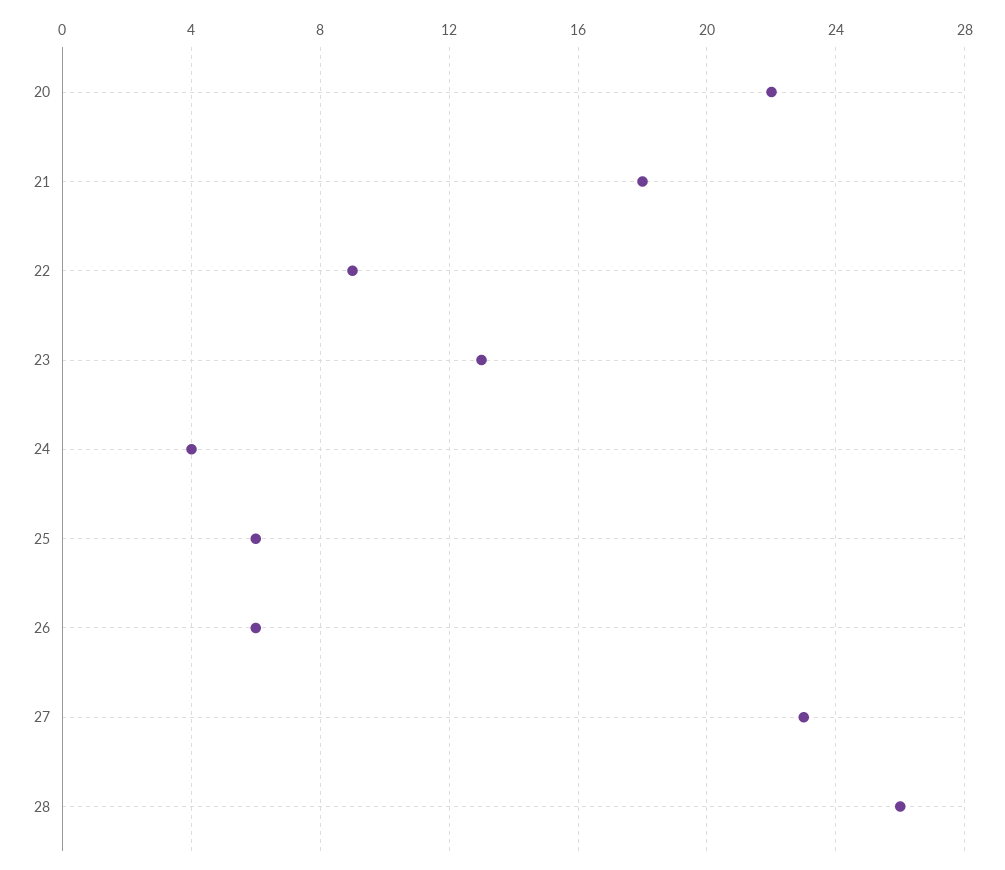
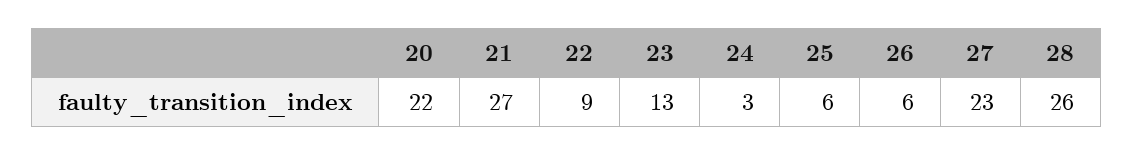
  {
    "20": 22,
-   "21": 18,
+   "21": 27,
    "22": 9,
    "23": 13,
-   "24": 4,
+   "24": 3,
    "25": 6,
    "26": 6,
    "27": 23,
    "28": 26
  }

